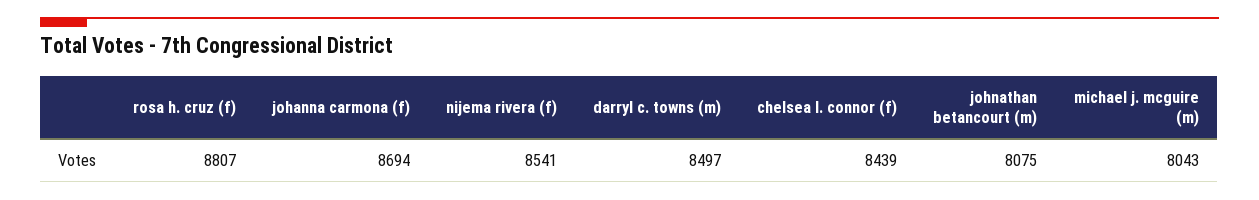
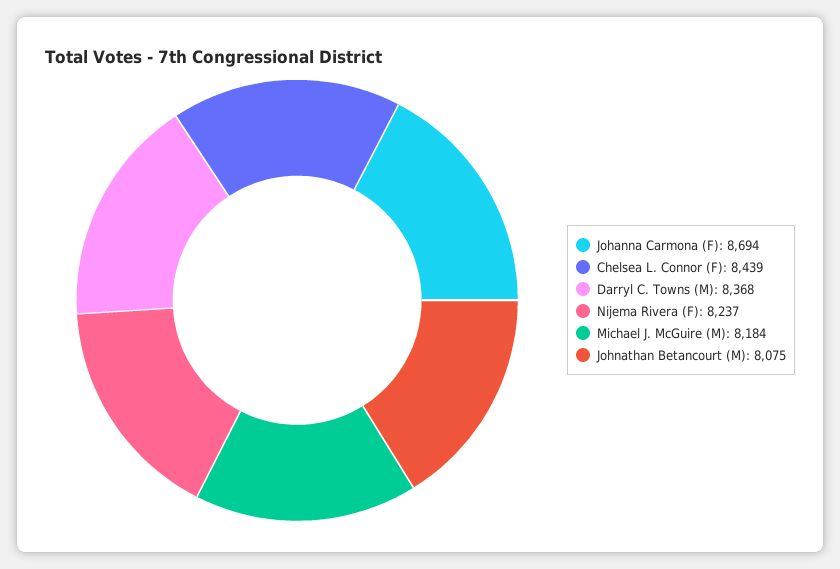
  {
-   "rosa h. cruz (f)": 8807,
    "johanna carmona (f)": 8694,
-   "nijema rivera (f)": 8541,
+   "nijema rivera (f)": 8237,
-   "darryl c. towns (m)": 8497,
+   "darryl c. towns (m)": 8368,
    "chelsea l. connor (f)": 8439,
    "johnathan betancourt (m)": 8075,
-   "michael j. mcguire (m)": 8043
+   "michael j. mcguire (m)": 8184
  }

